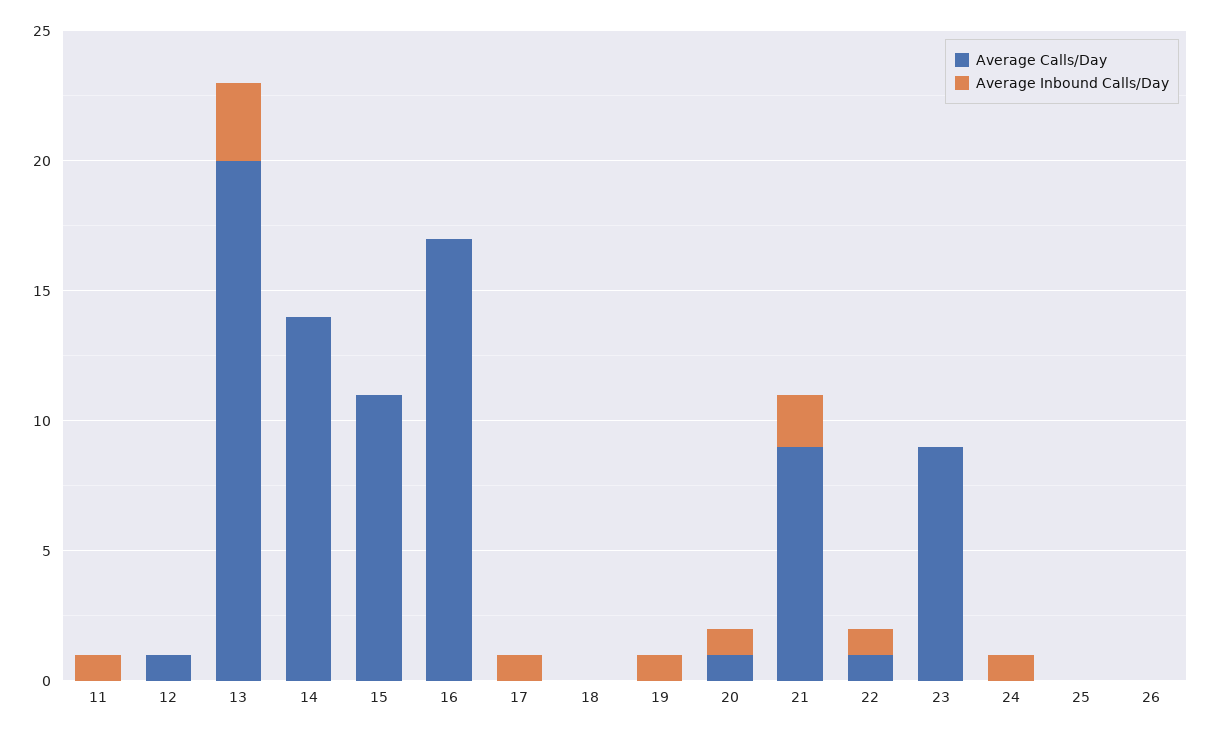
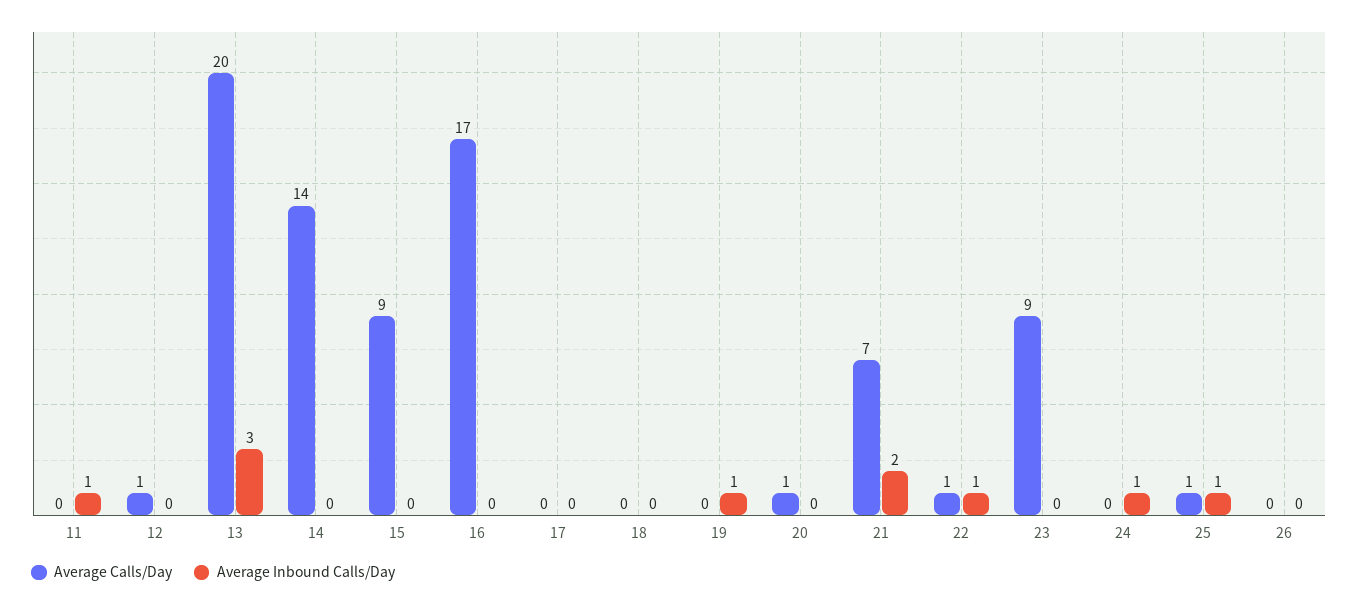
  {
    "Average Calls/Day": {
      "11": 0,
      "12": 1,
      "13": 20,
      "14": 14,
-     "15": 11,
+     "15": 9,
      "16": 17,
      "17": 0,
      "18": 0,
      "19": 0,
      "20": 1,
-     "21": 9,
+     "21": 7,
      "22": 1,
      "23": 9,
      "24": 0,
-     "25": 0,
+     "25": 1,
      "26": 0
    },
    "Average Inbound Calls/Day": {
      "11": 1,
      "12": 0,
      "13": 3,
      "14": 0,
      "15": 0,
      "16": 0,
-     "17": 1,
+     "17": 0,
      "18": 0,
      "19": 1,
-     "20": 1,
+     "20": 0,
      "21": 2,
      "22": 1,
      "23": 0,
      "24": 1,
-     "25": 0,
+     "25": 1,
      "26": 0
    }
  }

